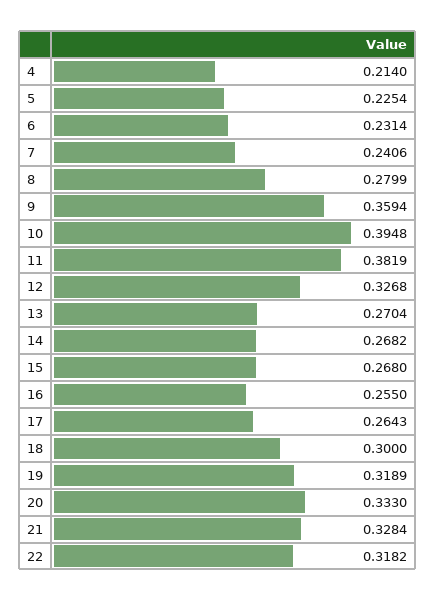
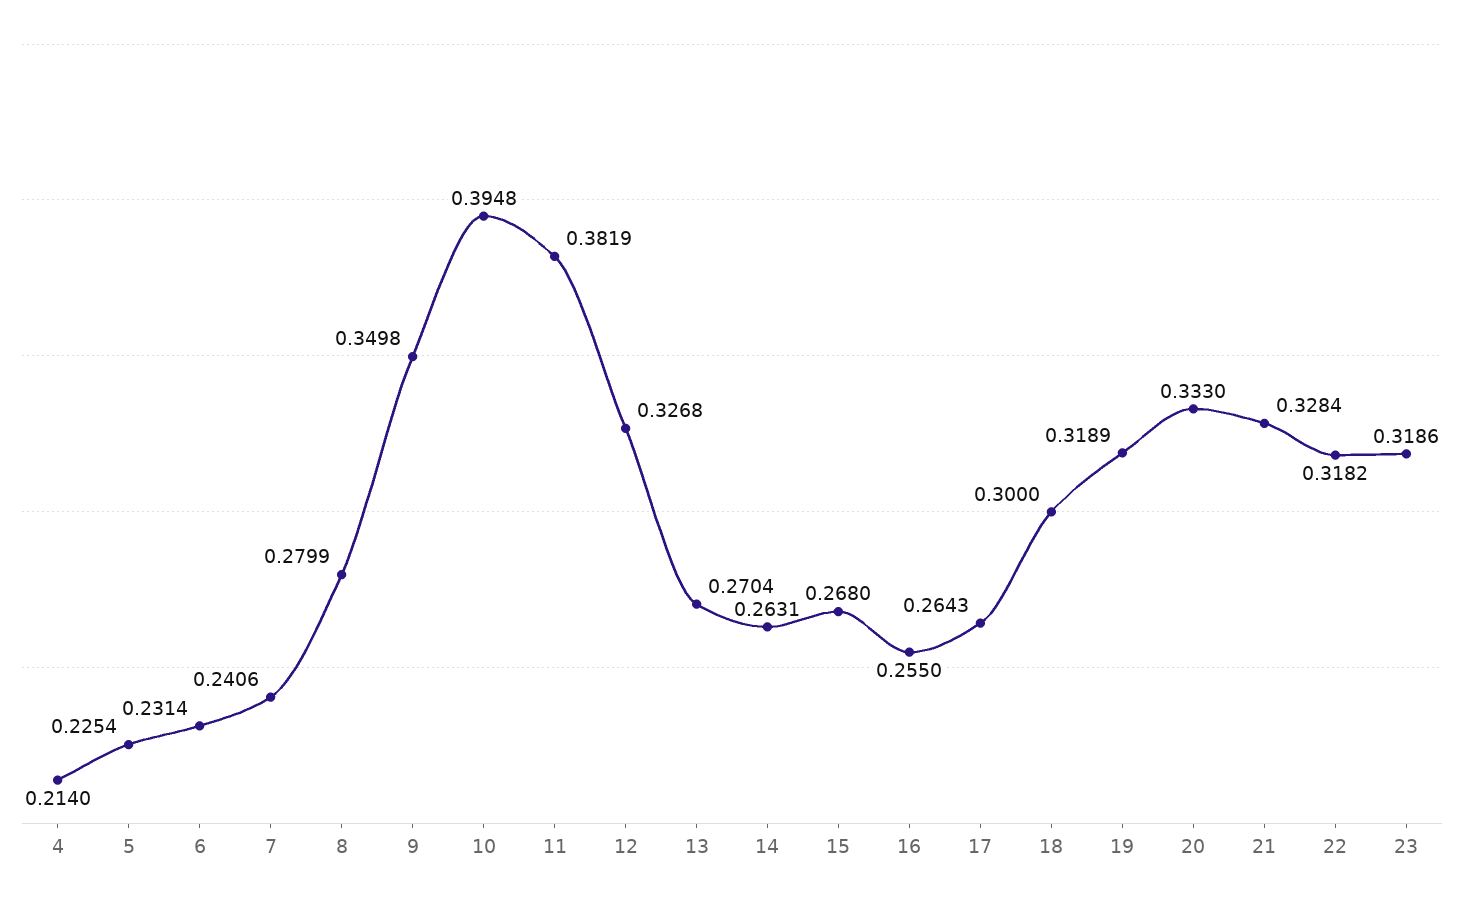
  {
    "4": 0.214,
    "5": 0.2254,
    "6": 0.2314,
    "7": 0.2406,
    "8": 0.2799,
-   "9": 0.3594,
+   "9": 0.3498,
    "10": 0.3948,
    "11": 0.3819,
    "12": 0.3268,
    "13": 0.2704,
-   "14": 0.2682,
+   "14": 0.2631,
    "15": 0.268,
    "16": 0.255,
    "17": 0.2643,
    "18": 0.3,
    "19": 0.3189,
    "20": 0.333,
    "21": 0.3284,
-   "22": 0.3182
+   "22": 0.3182,
+   "23": 0.3186
  }

